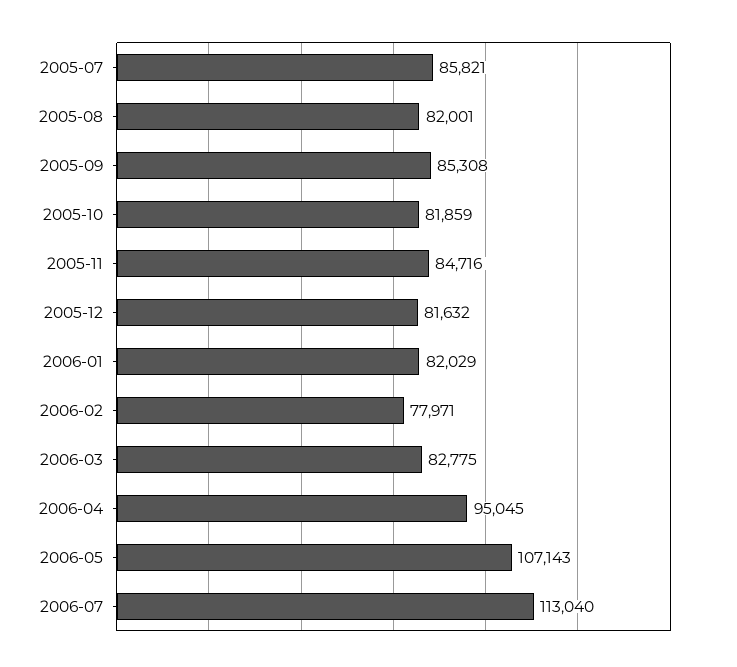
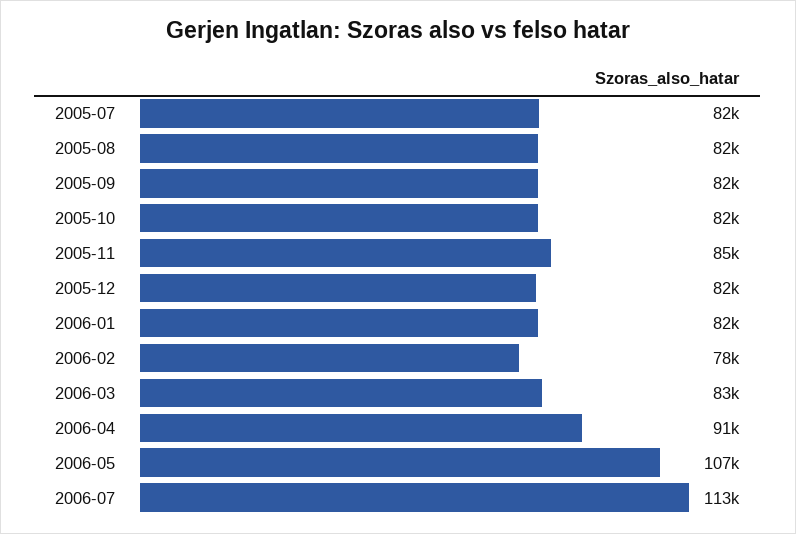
  {
-   "2005-07": 85821,
+   "2005-07": 82000,
    "2005-08": 82001,
-   "2005-09": 85308,
+   "2005-09": 82000,
    "2005-10": 81859,
    "2005-11": 84716,
    "2005-12": 81632,
    "2006-01": 82029,
    "2006-02": 77971,
    "2006-03": 82775,
-   "2006-04": 95045,
+   "2006-04": 91000,
    "2006-05": 107143,
    "2006-07": 113040
  }

